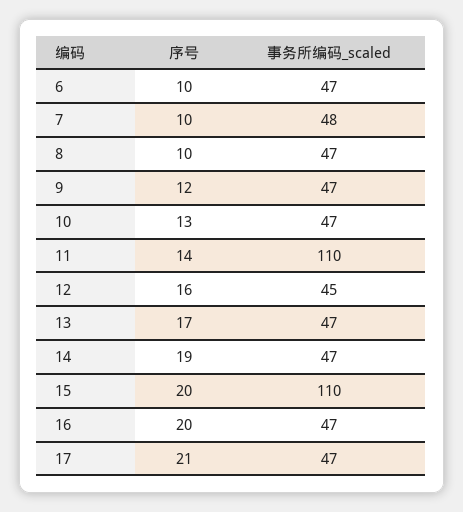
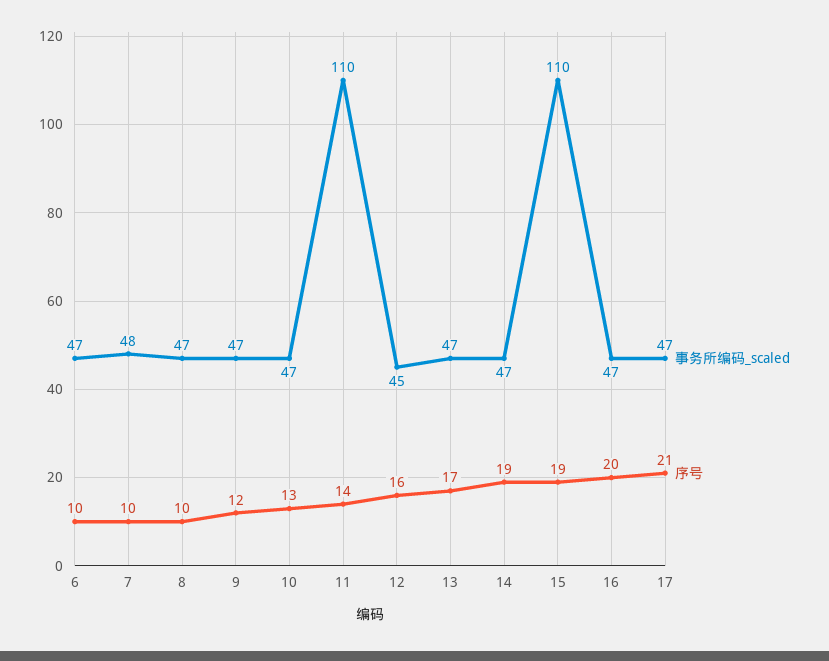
  {
    "序号": {
      "6": 10,
      "7": 10,
      "8": 10,
      "9": 12,
      "10": 13,
      "11": 14,
      "12": 16,
      "13": 17,
      "14": 19,
-     "15": 20,
+     "15": 19,
      "16": 20,
      "17": 21
    },
    "事务所编码_scaled": {
      "6": 47,
      "7": 48,
      "8": 47,
      "9": 47,
      "10": 47,
      "11": 110,
      "12": 45,
      "13": 47,
      "14": 47,
      "15": 110,
      "16": 47,
      "17": 47
    }
  }

